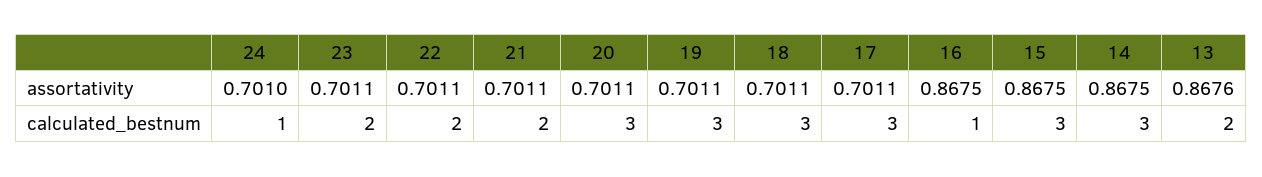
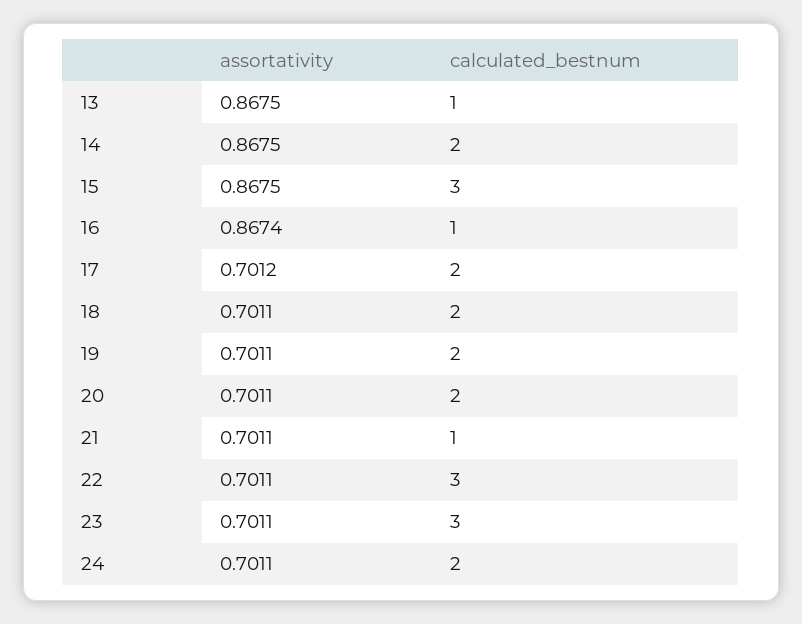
  {
    "24": {
-     "assortativity": 0.701,
+     "assortativity": 0.7011,
-     "calculated_bestnum": 1
+     "calculated_bestnum": 2
    },
    "23": {
      "assortativity": 0.7011,
-     "calculated_bestnum": 2
+     "calculated_bestnum": 3
    },
    "22": {
      "assortativity": 0.7011,
-     "calculated_bestnum": 2
+     "calculated_bestnum": 3
    },
    "21": {
      "assortativity": 0.7011,
-     "calculated_bestnum": 2
+     "calculated_bestnum": 1
    },
    "20": {
      "assortativity": 0.7011,
-     "calculated_bestnum": 3
+     "calculated_bestnum": 2
    },
    "19": {
      "assortativity": 0.7011,
-     "calculated_bestnum": 3
+     "calculated_bestnum": 2
    },
    "18": {
      "assortativity": 0.7011,
-     "calculated_bestnum": 3
+     "calculated_bestnum": 2
    },
    "17": {
-     "assortativity": 0.7011,
+     "assortativity": 0.7012,
-     "calculated_bestnum": 3
+     "calculated_bestnum": 2
    },
    "16": {
-     "assortativity": 0.8675,
+     "assortativity": 0.8674,
      "calculated_bestnum": 1
    },
    "15": {
      "assortativity": 0.8675,
      "calculated_bestnum": 3
    },
    "14": {
      "assortativity": 0.8675,
-     "calculated_bestnum": 3
+     "calculated_bestnum": 2
    },
    "13": {
-     "assortativity": 0.8676,
+     "assortativity": 0.8675,
-     "calculated_bestnum": 2
+     "calculated_bestnum": 1
    }
  }

